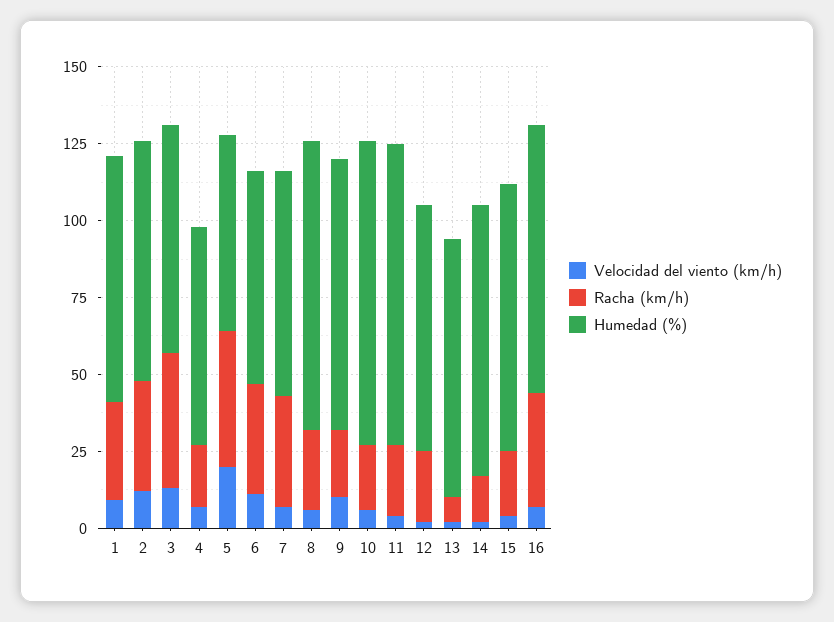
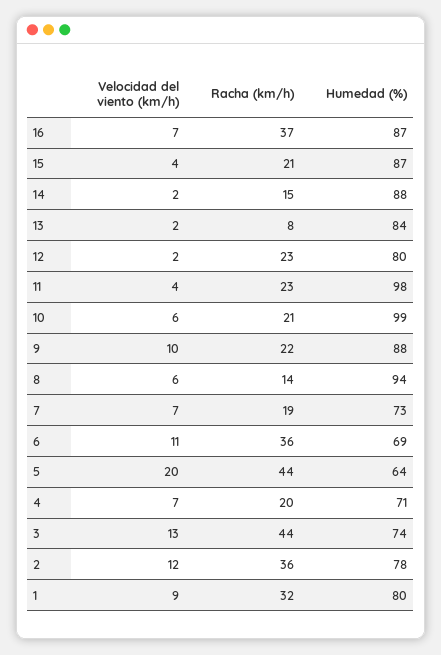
  {
    "Velocidad del viento (km/h)": {
      "1": 9,
      "2": 12,
      "3": 13,
      "4": 7,
      "5": 20,
      "6": 11,
      "7": 7,
      "8": 6,
      "9": 10,
      "10": 6,
      "11": 4,
      "12": 2,
      "13": 2,
      "14": 2,
      "15": 4,
      "16": 7
    },
    "Racha (km/h)": {
      "1": 32,
      "2": 36,
      "3": 44,
      "4": 20,
      "5": 44,
      "6": 36,
-     "7": 35,
+     "7": 19,
-     "8": 25,
+     "8": 14,
      "9": 22,
      "10": 21,
      "11": 23,
      "12": 23,
      "13": 8,
      "14": 15,
      "15": 21,
      "16": 37
    },
    "Humedad (%)": {
      "1": 80,
      "2": 78,
      "3": 74,
      "4": 71,
      "5": 64,
      "6": 69,
      "7": 73,
      "8": 94,
      "9": 88,
      "10": 99,
      "11": 98,
      "12": 80,
      "13": 84,
      "14": 88,
      "15": 87,
      "16": 87
    }
  }

